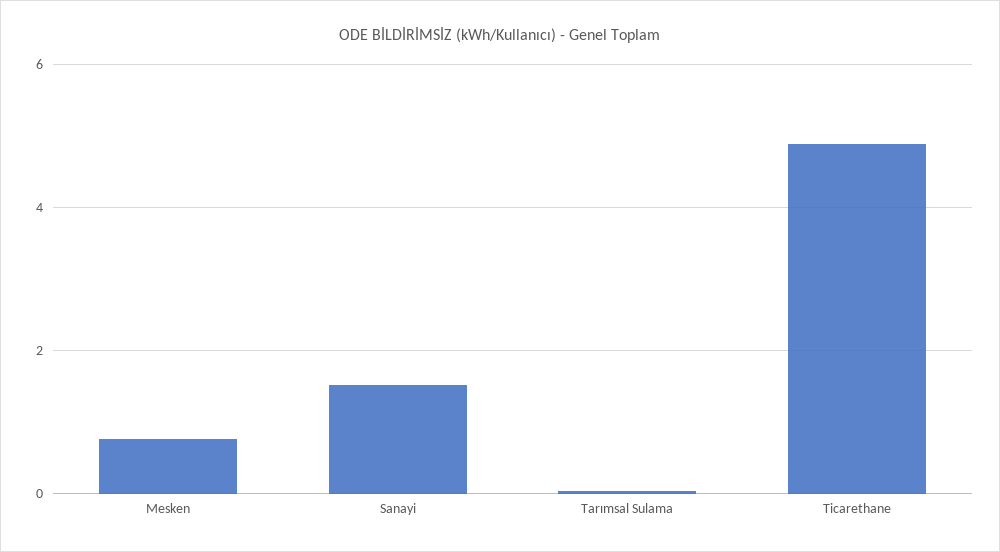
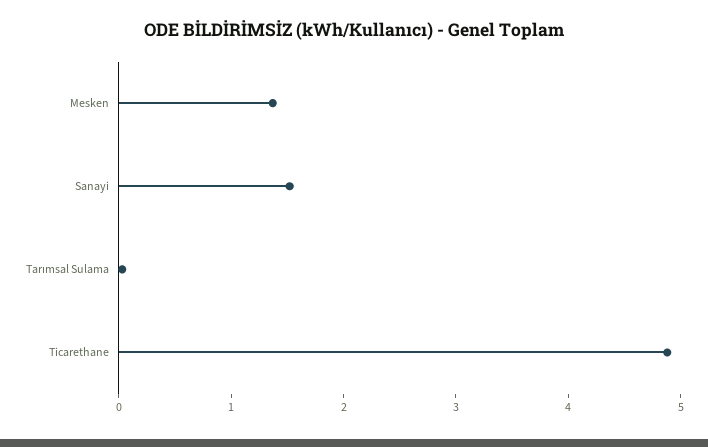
  {
-   "Mesken": 0.8,
+   "Mesken": 1.4,
    "Sanayi": 1.6,
    "Tarımsal Sulama": 0,
    "Ticarethane": 4.8
  }

